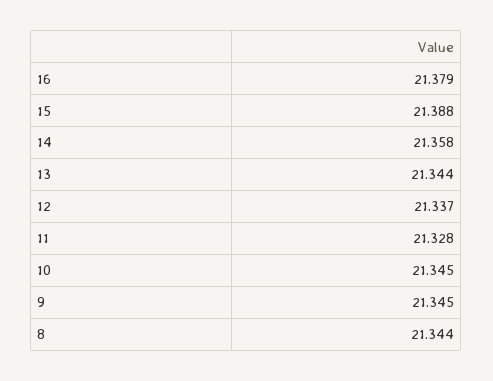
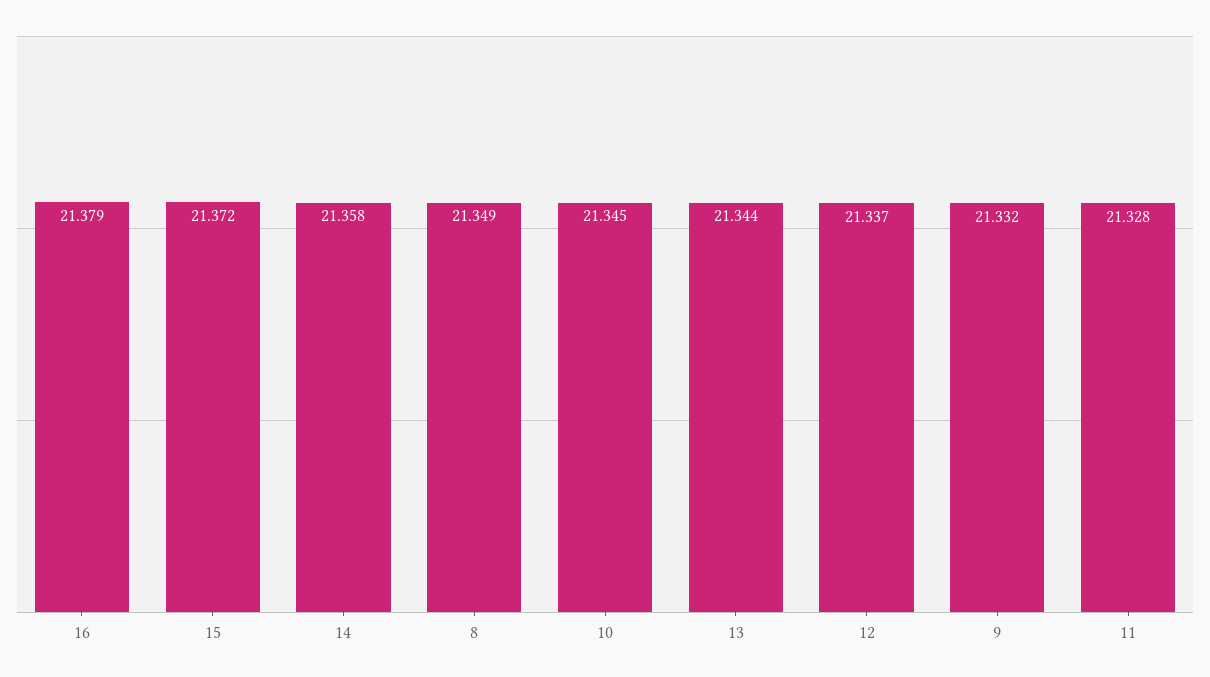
  {
    "16": 21.379,
-   "15": 21.388,
+   "15": 21.372,
    "14": 21.358,
    "13": 21.344,
    "12": 21.337,
    "11": 21.328,
    "10": 21.345,
-   "9": 21.345,
+   "9": 21.332,
-   "8": 21.344
+   "8": 21.349
  }

